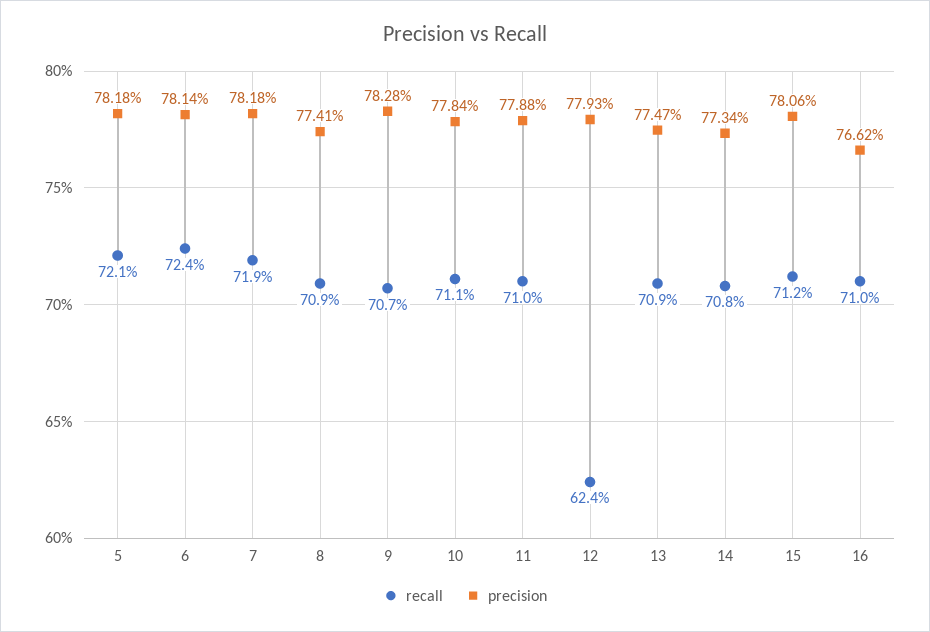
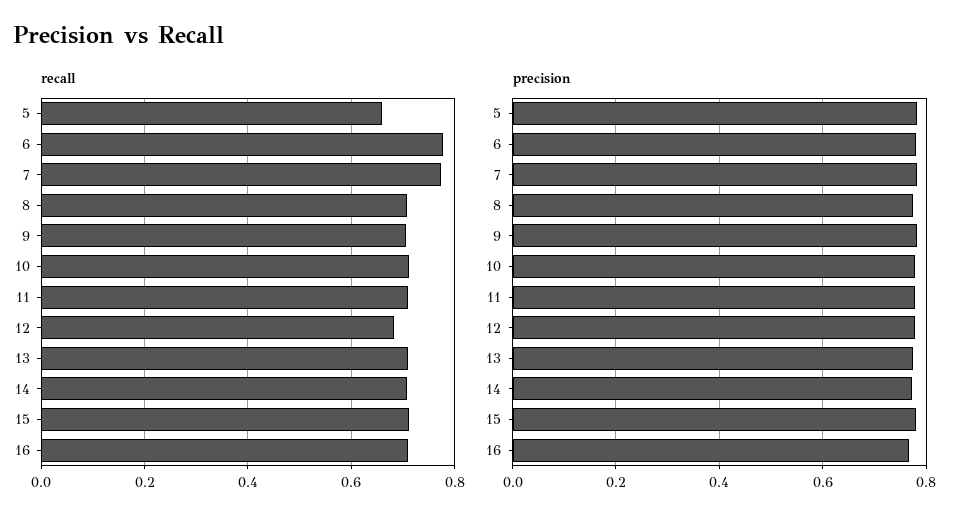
  {
    "recall": {
-     "5": 0.721,
+     "5": 0.66,
-     "6": 0.724,
+     "6": 0.78,
-     "7": 0.719,
+     "7": 0.78,
      "8": 0.709,
      "9": 0.707,
      "10": 0.711,
      "11": 0.71,
-     "12": 0.624,
+     "12": 0.68,
      "13": 0.709,
      "14": 0.708,
      "15": 0.712,
      "16": 0.71
    },
    "precision": {
      "5": 0.7818,
      "6": 0.7814,
      "7": 0.7818,
      "8": 0.7741,
      "9": 0.7828,
      "10": 0.7784,
      "11": 0.7788,
      "12": 0.7793,
      "13": 0.7747,
      "14": 0.7734,
      "15": 0.7806,
      "16": 0.7662
    }
  }

